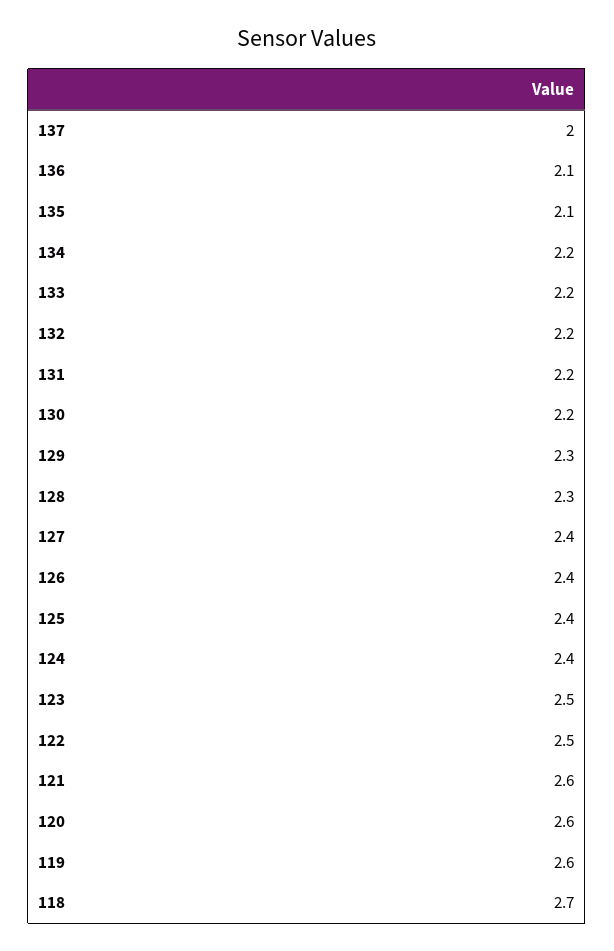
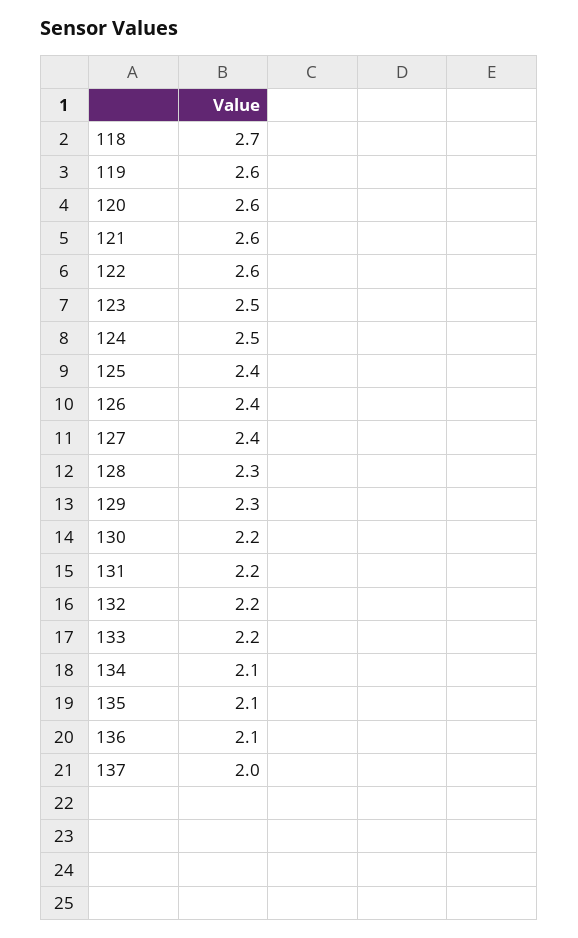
  {
    "137": 2,
    "136": 2.1,
    "135": 2.1,
-   "134": 2.2,
+   "134": 2.1,
    "133": 2.2,
    "132": 2.2,
    "131": 2.2,
    "130": 2.2,
    "129": 2.3,
    "128": 2.3,
    "127": 2.4,
    "126": 2.4,
    "125": 2.4,
-   "124": 2.4,
+   "124": 2.5,
    "123": 2.5,
-   "122": 2.5,
+   "122": 2.6,
    "121": 2.6,
    "120": 2.6,
    "119": 2.6,
    "118": 2.7
  }

